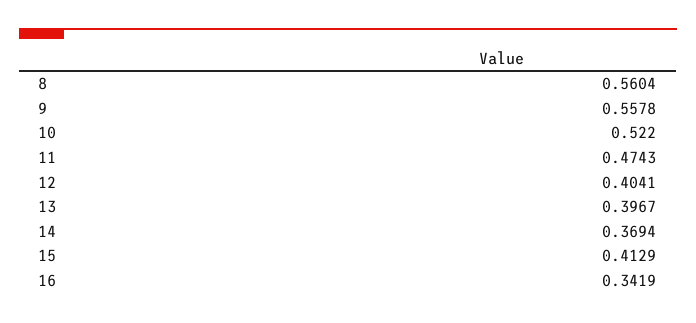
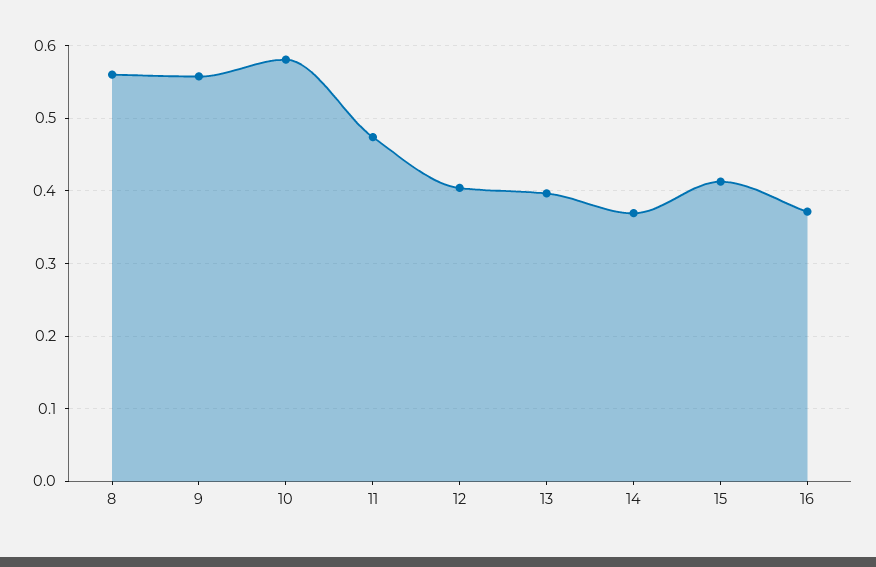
  {
    "8": 0.5604,
    "9": 0.5578,
-   "10": 0.522,
+   "10": 0.58,
    "11": 0.4743,
    "12": 0.4041,
    "13": 0.3967,
    "14": 0.3694,
    "15": 0.4129,
-   "16": 0.3419
+   "16": 0.37
  }

